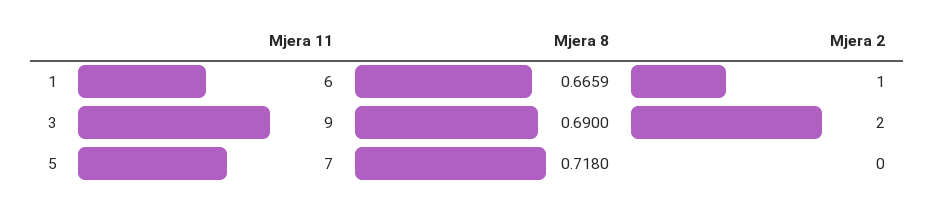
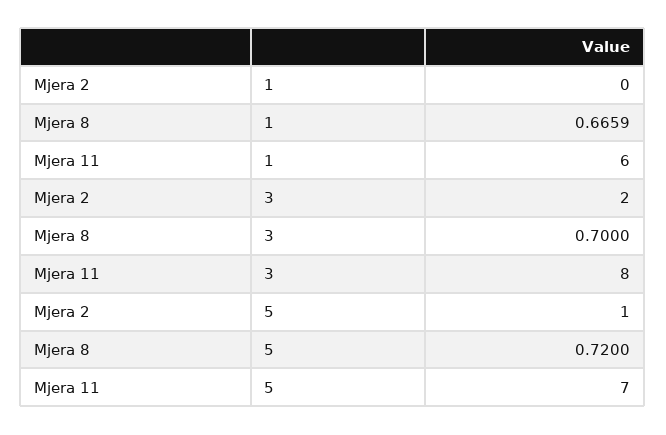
  {
    "Mjera 11": {
      "1": 6,
-     "3": 9,
+     "3": 8,
      "5": 7
    },
    "Mjera 8": {
      "1": 0.6659,
-     "3": 0.69,
+     "3": 0.7,
-     "5": 0.718
+     "5": 0.72
    },
    "Mjera 2": {
-     "1": 1,
+     "1": 0,
      "3": 2,
-     "5": 0
+     "5": 1
    }
  }

